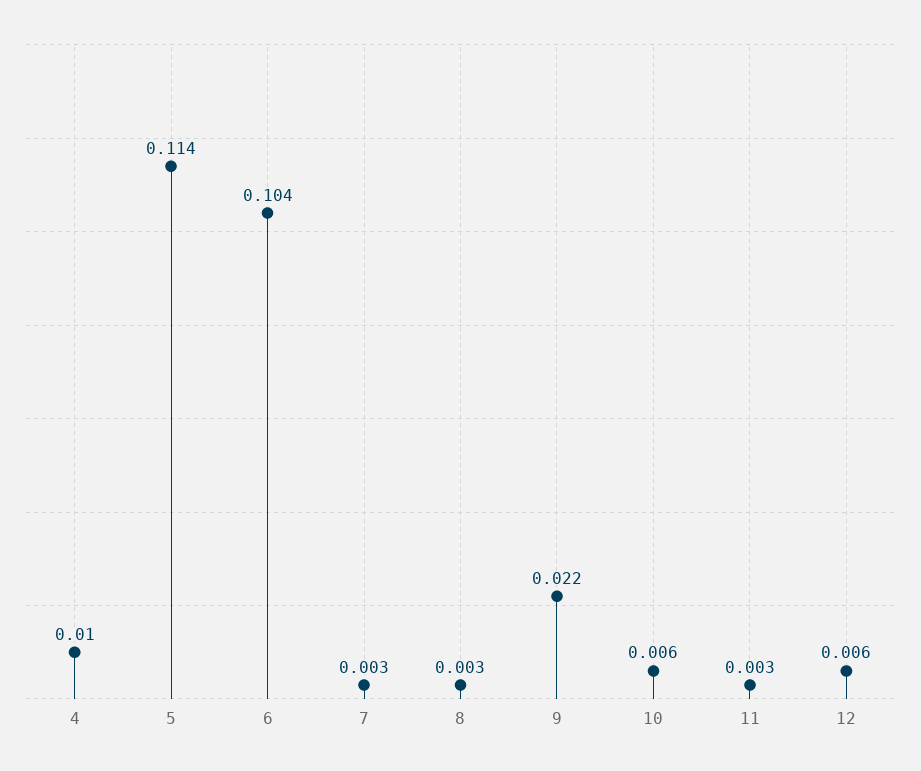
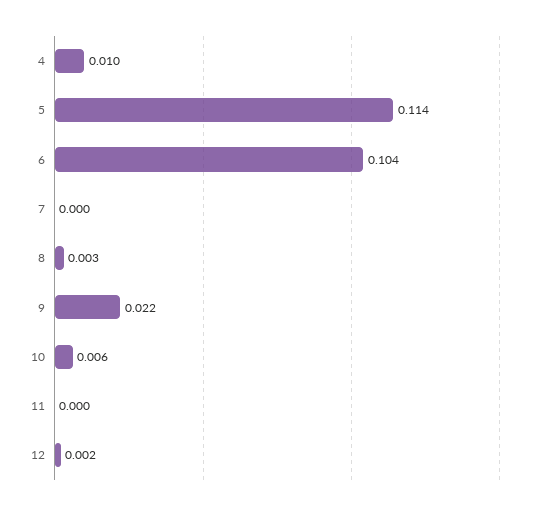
  {
    "4": 0.01,
    "5": 0.114,
    "6": 0.104,
-   "7": 0.003,
+   "7": 0,
    "8": 0.003,
    "9": 0.022,
    "10": 0.006,
-   "11": 0.003,
+   "11": 0,
-   "12": 0.006
+   "12": 0.002
  }

